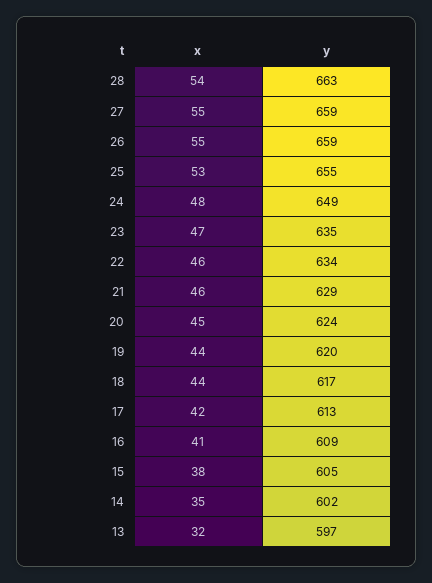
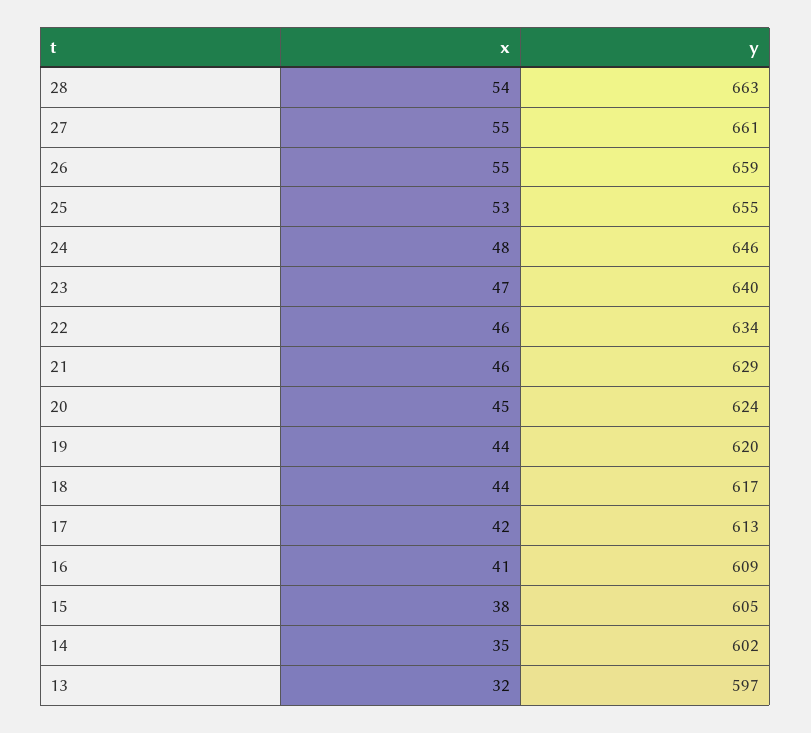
  {
    "x": {
      "28": 54,
      "27": 55,
      "26": 55,
      "25": 53,
      "24": 48,
      "23": 47,
      "22": 46,
      "21": 46,
      "20": 45,
      "19": 44,
      "18": 44,
      "17": 42,
      "16": 41,
      "15": 38,
      "14": 35,
      "13": 32
    },
    "y": {
      "28": 663,
-     "27": 659,
+     "27": 661,
      "26": 659,
      "25": 655,
-     "24": 649,
+     "24": 646,
-     "23": 635,
+     "23": 640,
      "22": 634,
      "21": 629,
      "20": 624,
      "19": 620,
      "18": 617,
      "17": 613,
      "16": 609,
      "15": 605,
      "14": 602,
      "13": 597
    }
  }

